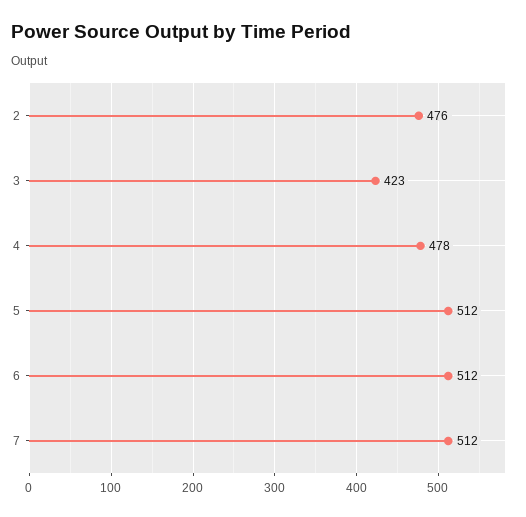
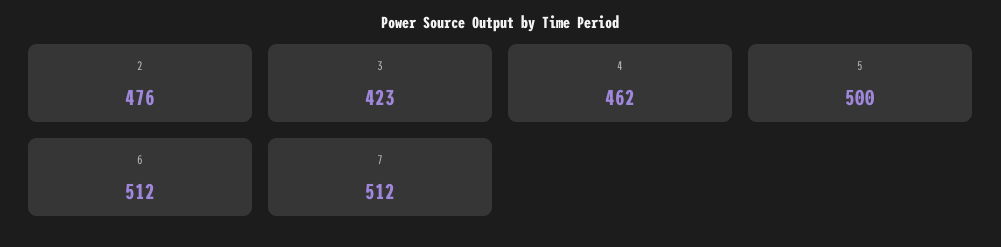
  {
    "2": 476,
    "3": 423,
-   "4": 478,
+   "4": 462,
-   "5": 512,
+   "5": 500,
    "6": 512,
    "7": 512
  }

